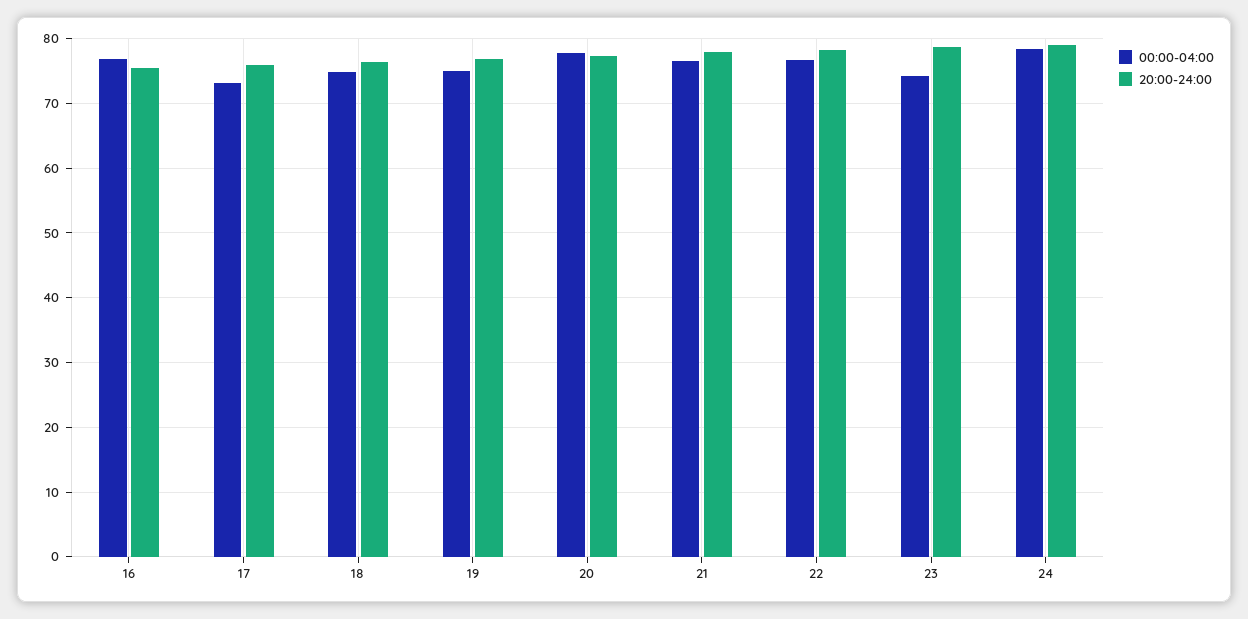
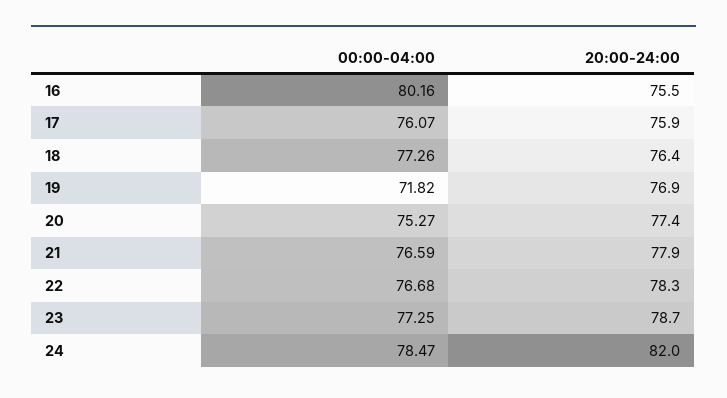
  {
    "00:00-04:00": {
-     "16": 77,
+     "16": 80.16,
-     "17": 73,
+     "17": 76.07,
-     "18": 75,
+     "18": 77.26,
-     "19": 75,
+     "19": 71.82,
-     "20": 78,
+     "20": 75.27,
      "21": 76.59,
      "22": 76.68,
-     "23": 74,
+     "23": 77.25,
      "24": 78.47
    },
    "20:00-24:00": {
      "16": 75.5,
      "17": 75.9,
      "18": 76.4,
      "19": 76.9,
      "20": 77.4,
      "21": 77.9,
      "22": 78.3,
      "23": 78.7,
-     "24": 79
+     "24": 82
    }
  }

